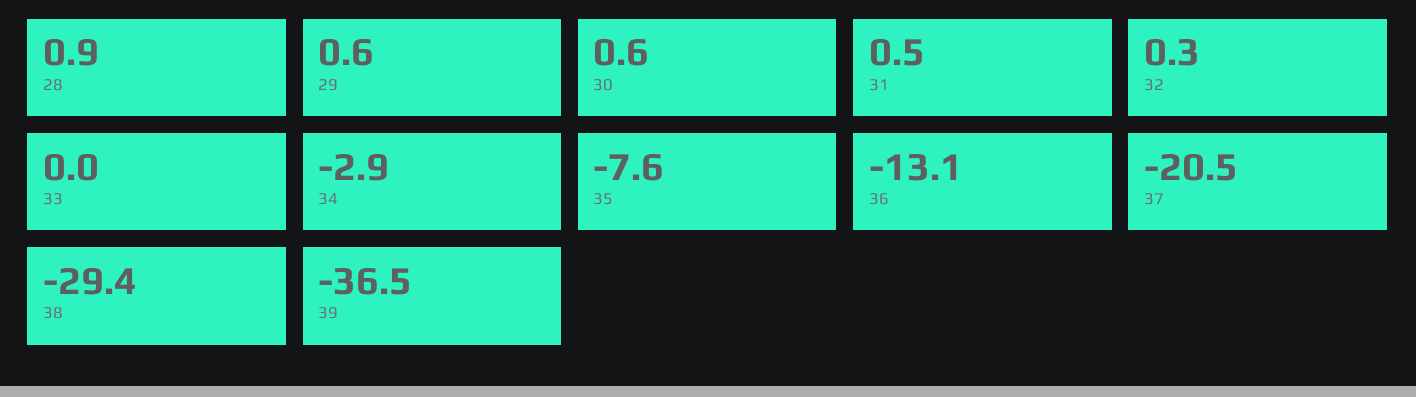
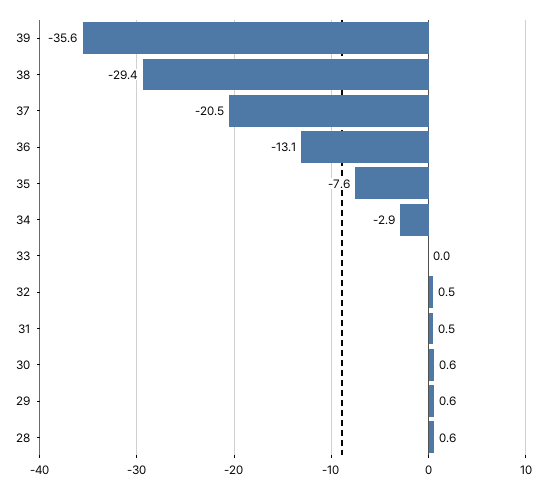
  {
-   "28": 0.9,
+   "28": 0.6,
    "29": 0.6,
    "30": 0.6,
    "31": 0.5,
-   "32": 0.3,
+   "32": 0.5,
    "33": 0,
    "34": -2.9,
    "35": -7.6,
    "36": -13.1,
    "37": -20.5,
    "38": -29.4,
-   "39": -36.5
+   "39": -35.6
  }

